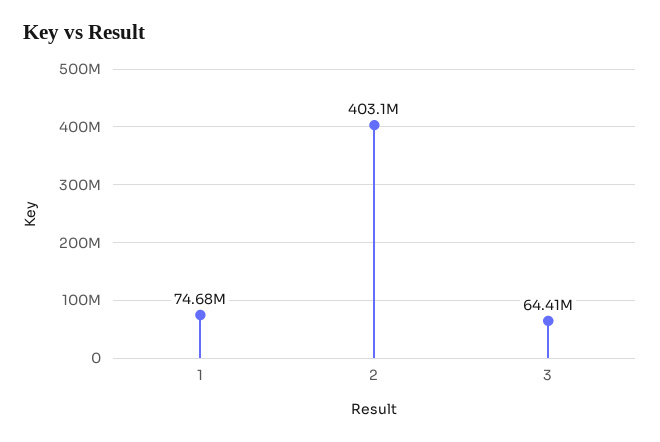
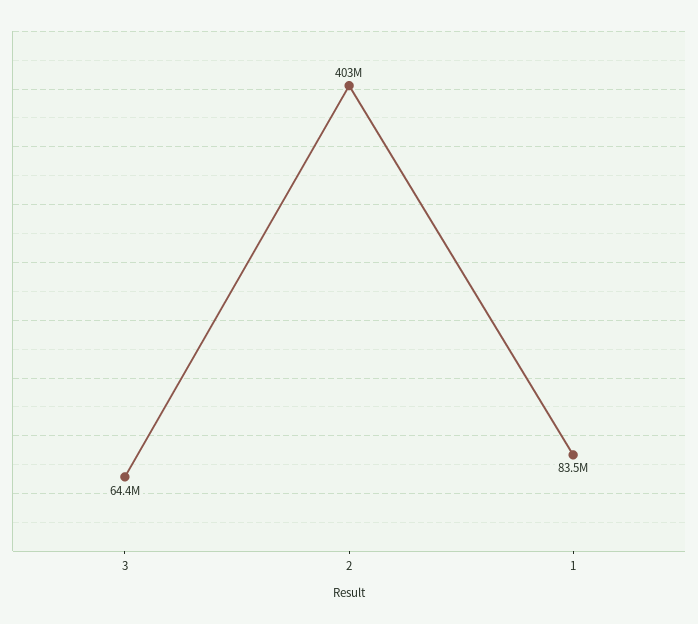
  {
-   "1": 74680000,
+   "1": 83500000,
    "2": 403100000,
    "3": 64410000
  }

